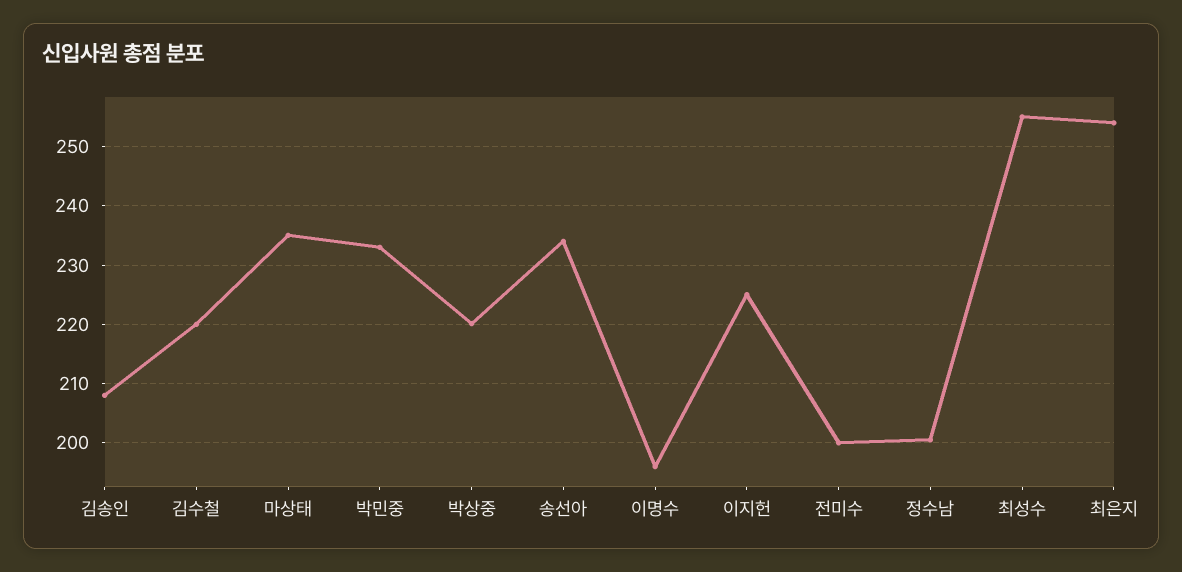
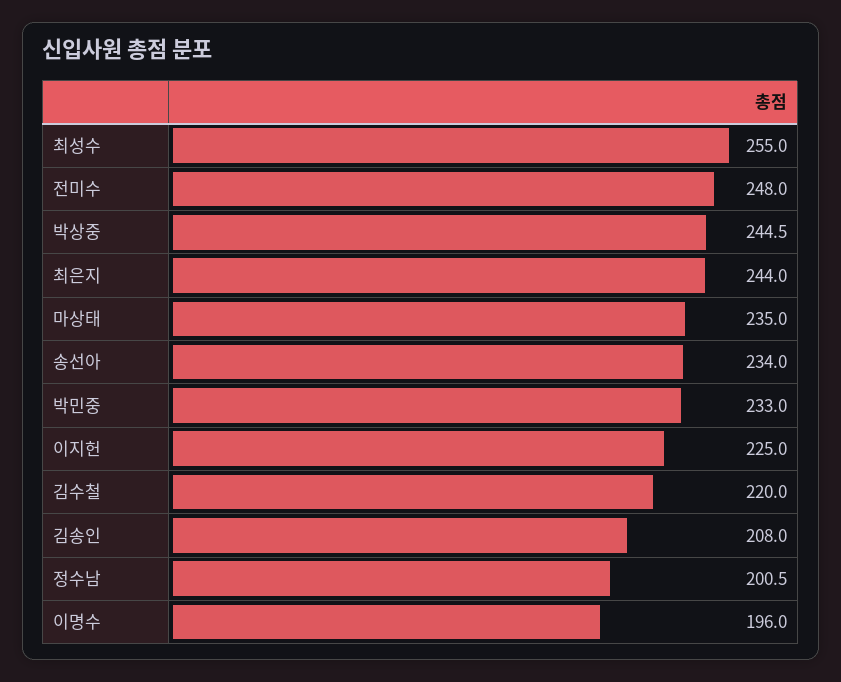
  {
    "김송인": 208,
    "김수철": 220,
    "마상태": 235,
    "박민중": 233,
-   "박상중": 220,
+   "박상중": 244.5,
    "송선아": 234,
    "이명수": 196,
    "이지헌": 225,
-   "전미수": 200,
+   "전미수": 248,
    "정수남": 200.5,
    "최성수": 255,
-   "최은지": 254
+   "최은지": 244
  }

